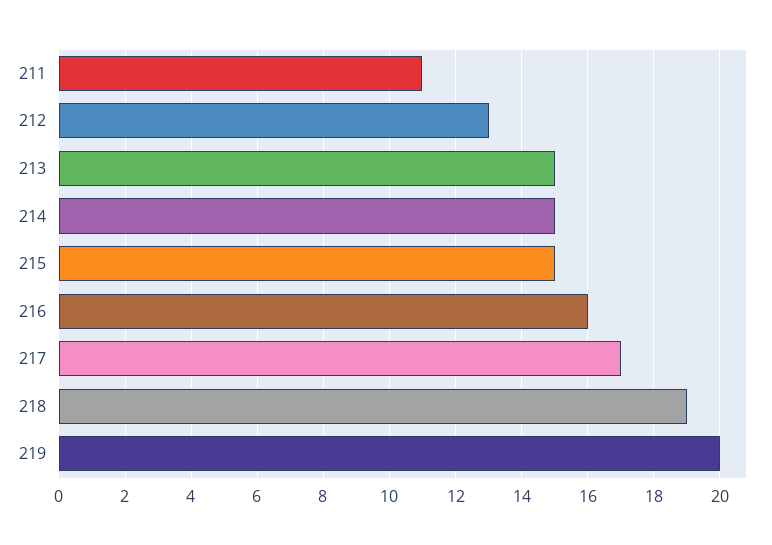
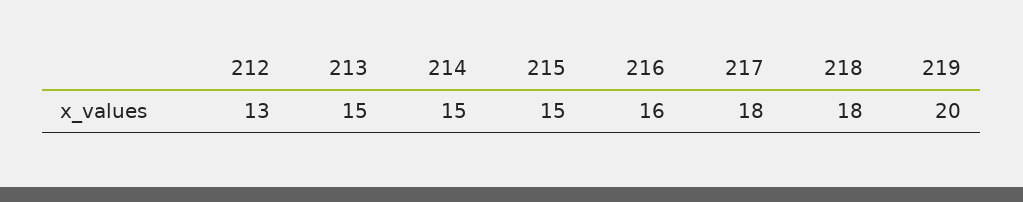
  {
-   "211": 11,
    "212": 13,
    "213": 15,
    "214": 15,
    "215": 15,
    "216": 16,
-   "217": 17,
+   "217": 18,
-   "218": 19,
+   "218": 18,
    "219": 20
  }

